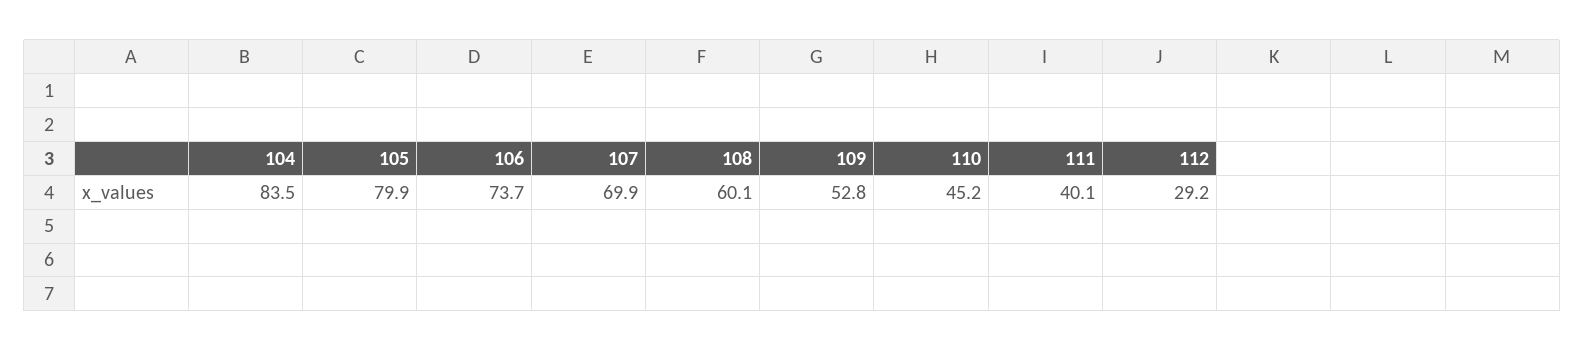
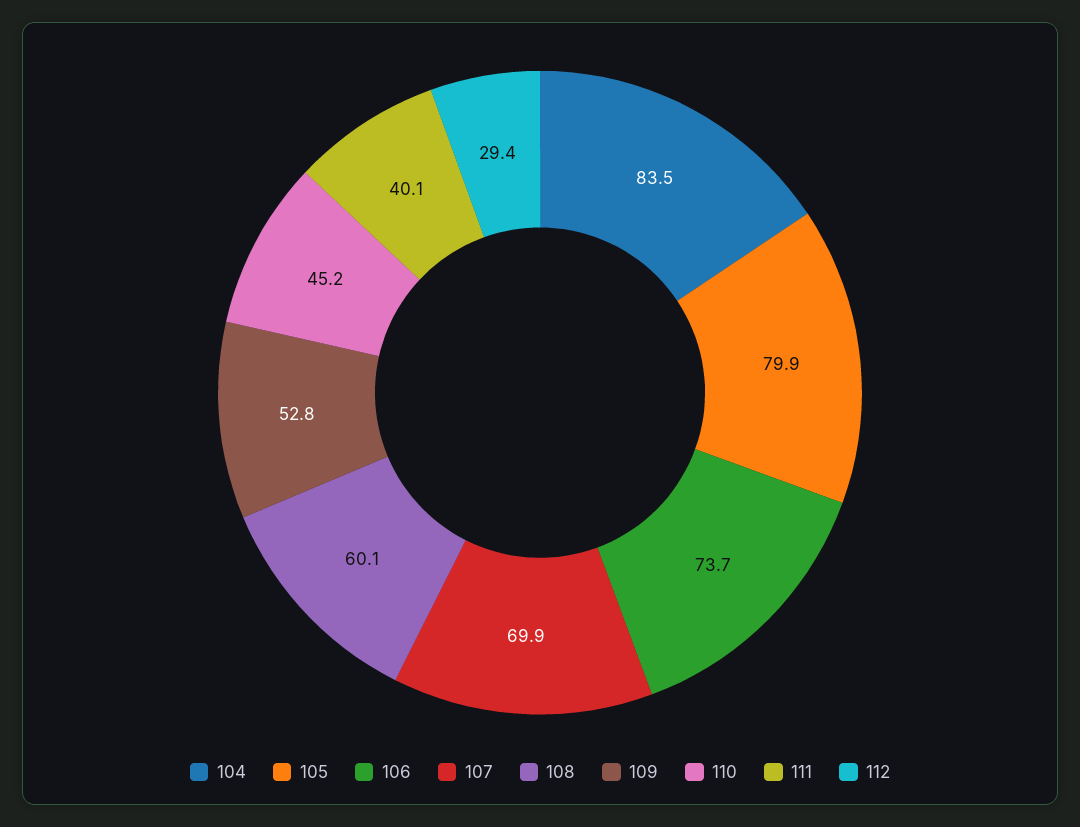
  {
    "104": 83.5,
    "105": 79.9,
    "106": 73.7,
    "107": 69.9,
    "108": 60.1,
    "109": 52.8,
    "110": 45.2,
    "111": 40.1,
-   "112": 29.2
+   "112": 29.4
  }

